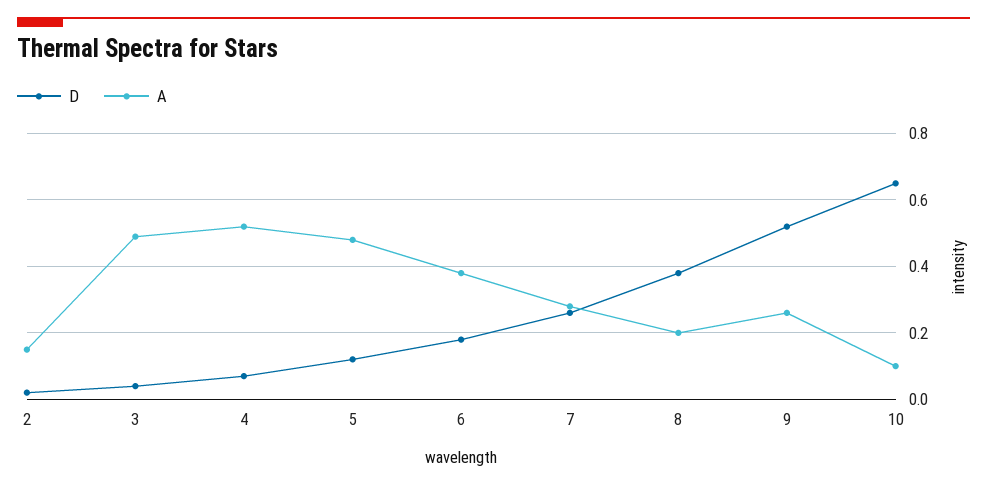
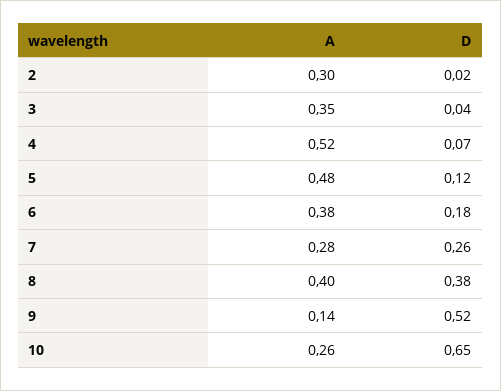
  {
    "D": {
      "2": 0.02,
      "3": 0.04,
      "4": 0.07,
      "5": 0.12,
      "6": 0.18,
      "7": 0.26,
      "8": 0.38,
      "9": 0.52,
      "10": 0.65
    },
    "A": {
-     "2": 0.15,
+     "2": 0.3,
-     "3": 0.5,
+     "3": 0.35,
      "4": 0.52,
      "5": 0.48,
      "6": 0.38,
      "7": 0.28,
-     "8": 0.2,
+     "8": 0.4,
-     "9": 0.25,
+     "9": 0.14,
-     "10": 0.1
+     "10": 0.26
    }
  }

